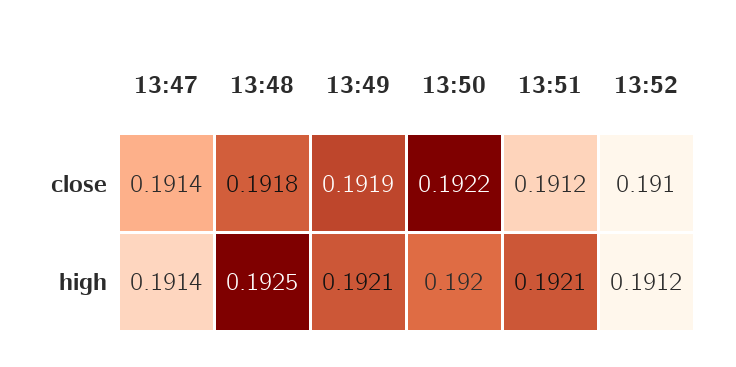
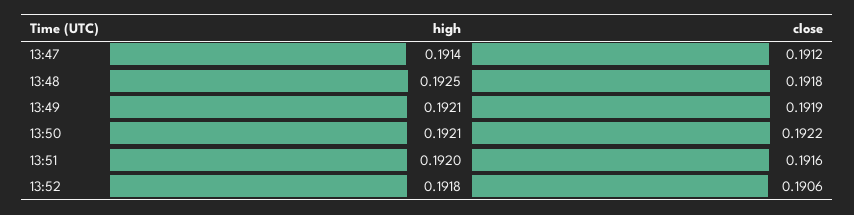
  {
    "13:47": {
-     "close": 0.1914,
+     "close": 0.1912,
      "high": 0.1914
    },
    "13:48": {
      "close": 0.1918,
      "high": 0.1925
    },
    "13:49": {
      "close": 0.1919,
      "high": 0.1921
    },
    "13:50": {
      "close": 0.1922,
-     "high": 0.192
+     "high": 0.1921
    },
    "13:51": {
-     "close": 0.1912,
+     "close": 0.1916,
-     "high": 0.1921
+     "high": 0.192
    },
    "13:52": {
-     "close": 0.191,
+     "close": 0.1906,
-     "high": 0.1912
+     "high": 0.1918
    }
  }

